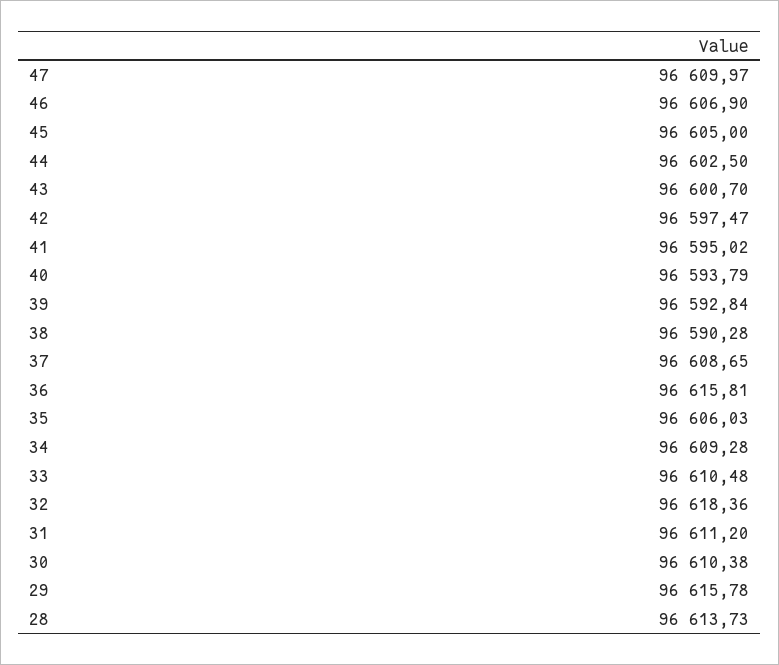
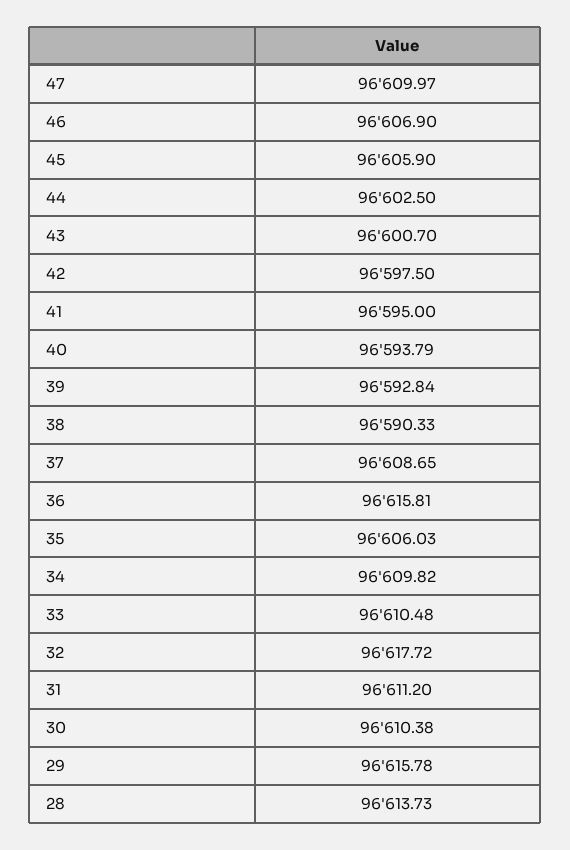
  {
    "47": 96609.97,
    "46": 96606.9,
-   "45": 96605,
+   "45": 96605.9,
    "44": 96602.5,
    "43": 96600.7,
-   "42": 96597.47,
+   "42": 96597.5,
-   "41": 96595.02,
+   "41": 96595,
    "40": 96593.79,
    "39": 96592.84,
-   "38": 96590.28,
+   "38": 96590.33,
    "37": 96608.65,
    "36": 96615.81,
    "35": 96606.03,
-   "34": 96609.28,
+   "34": 96609.82,
    "33": 96610.48,
-   "32": 96618.36,
+   "32": 96617.72,
    "31": 96611.2,
    "30": 96610.38,
    "29": 96615.78,
    "28": 96613.73
  }

